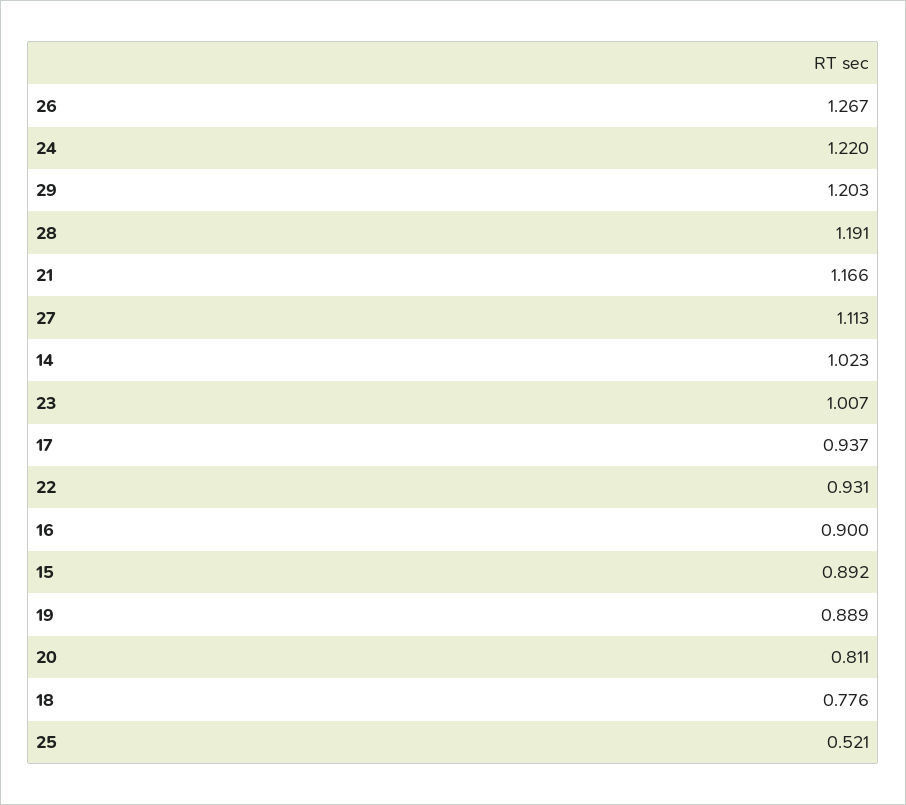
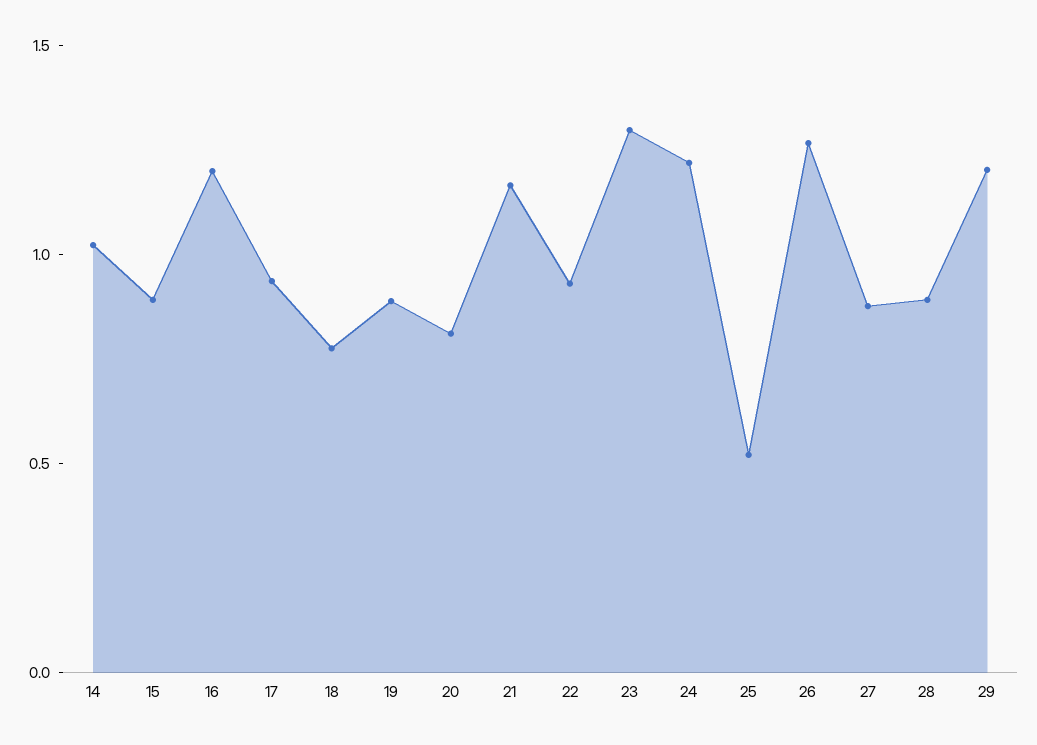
  {
    "26": 1.267,
    "24": 1.22,
    "29": 1.203,
-   "28": 1.191,
+   "28": 0.9,
    "21": 1.166,
-   "27": 1.113,
+   "27": 0.9,
    "14": 1.023,
-   "23": 1.007,
+   "23": 1.3,
    "17": 0.937,
    "22": 0.931,
-   "16": 0.9,
+   "16": 1.2,
    "15": 0.892,
    "19": 0.889,
    "20": 0.811,
    "18": 0.776,
    "25": 0.521
  }

